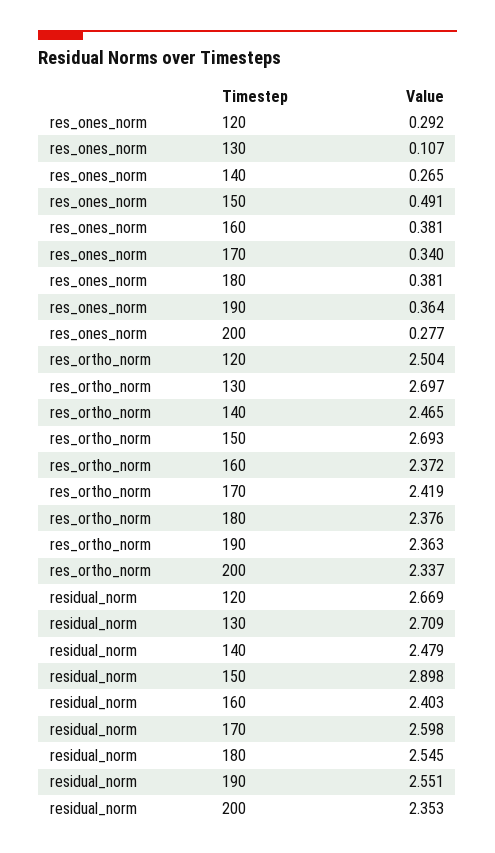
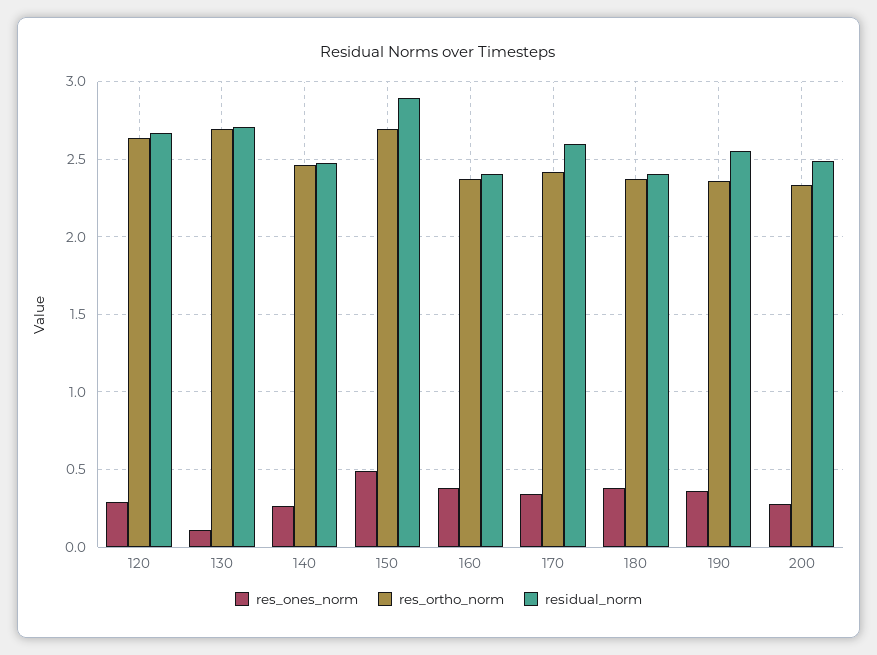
  {
    "res_ones_norm": {
      "120": 0.292,
      "130": 0.107,
      "140": 0.265,
      "150": 0.491,
      "160": 0.381,
      "170": 0.34,
      "180": 0.381,
      "190": 0.364,
      "200": 0.277
    },
    "res_ortho_norm": {
-     "120": 2.504,
+     "120": 2.65,
      "130": 2.697,
      "140": 2.465,
      "150": 2.693,
      "160": 2.372,
      "170": 2.419,
      "180": 2.376,
      "190": 2.363,
      "200": 2.337
    },
    "residual_norm": {
      "120": 2.669,
      "130": 2.709,
      "140": 2.479,
      "150": 2.898,
      "160": 2.403,
      "170": 2.598,
-     "180": 2.545,
+     "180": 2.4,
      "190": 2.551,
-     "200": 2.353
+     "200": 2.5
    }
  }

